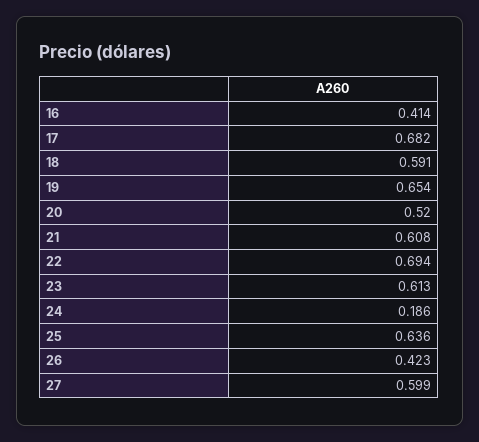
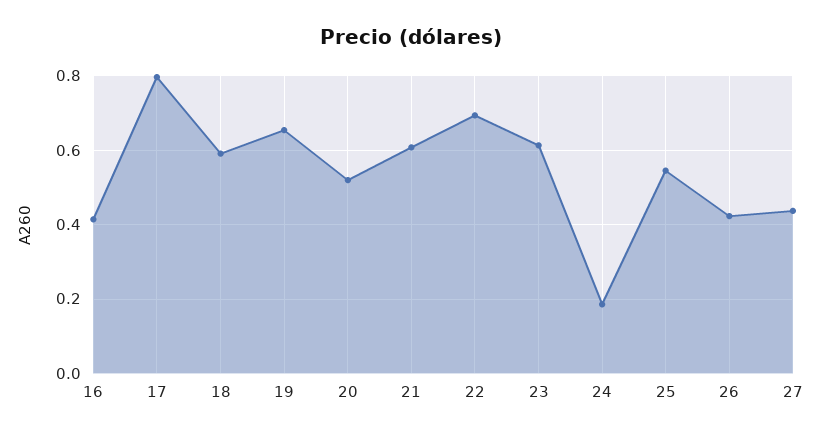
  {
    "16": 0.414,
-   "17": 0.682,
+   "17": 0.8,
    "18": 0.591,
    "19": 0.654,
    "20": 0.52,
    "21": 0.608,
    "22": 0.694,
    "23": 0.613,
    "24": 0.186,
-   "25": 0.636,
+   "25": 0.54,
    "26": 0.423,
-   "27": 0.599
+   "27": 0.44
  }

